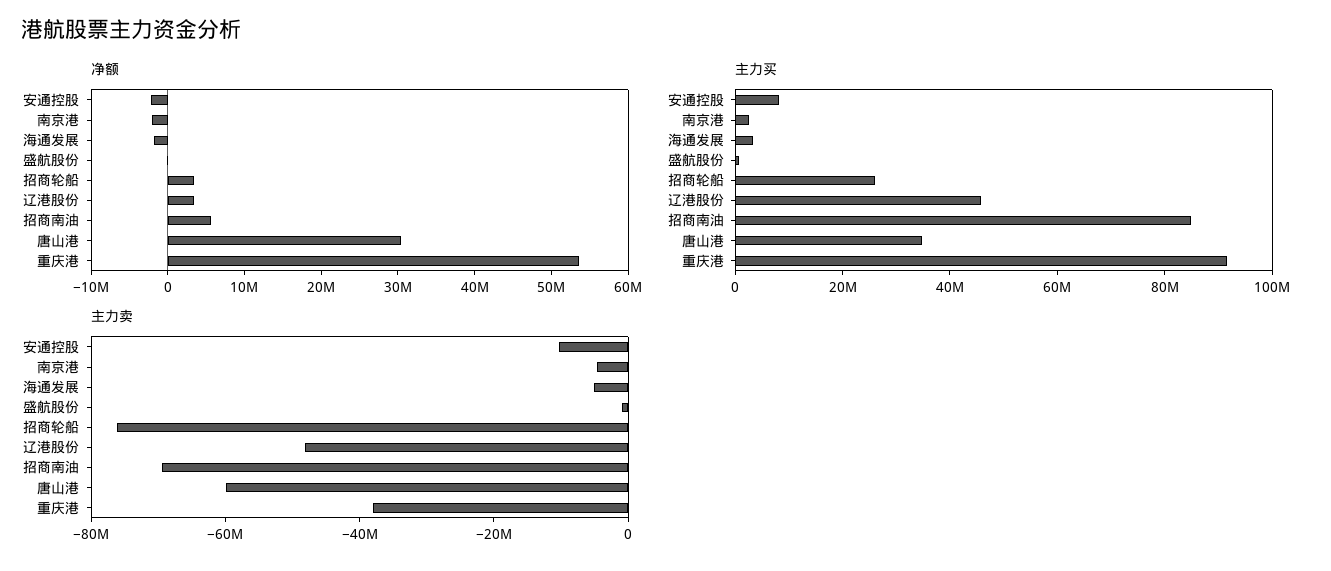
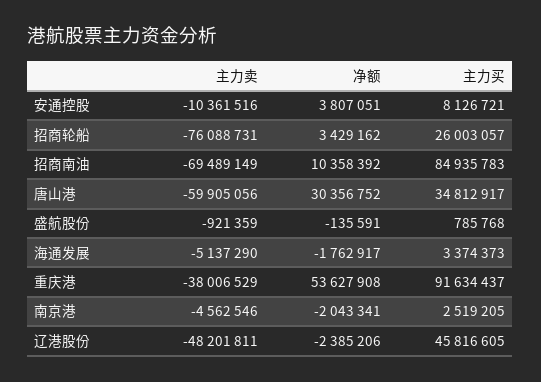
  {
    "净额": {
-     "安通控股": -2000000,
+     "安通控股": 3807051,
      "南京港": -2043341,
      "海通发展": -1762917,
      "盛航股份": -135591,
      "招商轮船": 3429162,
-     "辽港股份": 4000000,
+     "辽港股份": -2385206,
-     "招商南油": 6000000,
+     "招商南油": 10358392,
      "唐山港": 30356752,
      "重庆港": 53627908
    },
    "主力买": {
      "安通控股": 8126721,
      "南京港": 2519205,
      "海通发展": 3374373,
      "盛航股份": 785768,
      "招商轮船": 26003057,
      "辽港股份": 45816605,
      "招商南油": 84935783,
      "唐山港": 34812917,
      "重庆港": 91634437
    },
    "主力卖": {
      "安通控股": -10361516,
      "南京港": -4562546,
      "海通发展": -5137290,
      "盛航股份": -921359,
      "招商轮船": -76088731,
      "辽港股份": -48201811,
      "招商南油": -69489149,
      "唐山港": -59905056,
      "重庆港": -38006529
    }
  }

